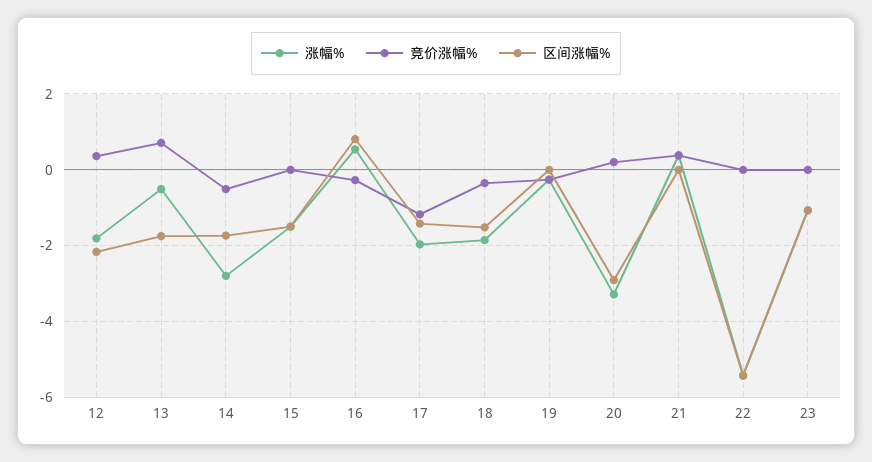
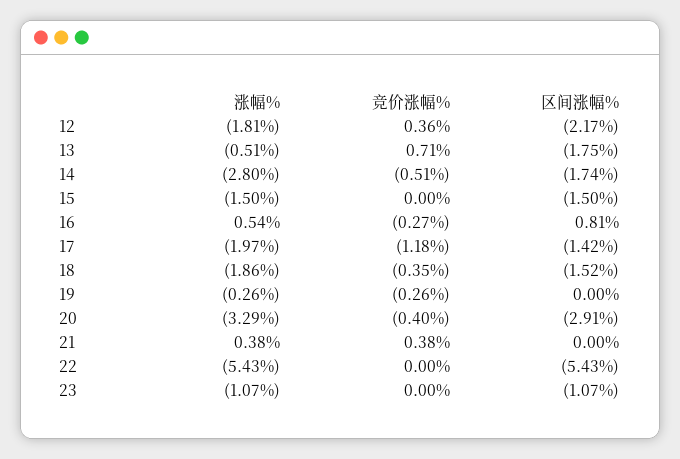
  {
    "涨幅%": {
      "12": -1.81,
      "13": -0.51,
      "14": -2.8,
      "15": -1.5,
      "16": 0.54,
      "17": -1.97,
      "18": -1.86,
      "19": -0.26,
      "20": -3.29,
      "21": 0.38,
      "22": -5.43,
      "23": -1.07
    },
    "竞价涨幅%": {
      "12": 0.36,
      "13": 0.71,
      "14": -0.51,
      "15": 0,
      "16": -0.27,
      "17": -1.18,
      "18": -0.35,
      "19": -0.26,
-     "20": 0.2,
+     "20": -0.4,
      "21": 0.38,
      "22": 0,
      "23": 0
    },
    "区间涨幅%": {
      "12": -2.17,
      "13": -1.75,
      "14": -1.74,
      "15": -1.5,
      "16": 0.81,
      "17": -1.42,
      "18": -1.52,
      "19": 0,
      "20": -2.91,
      "21": 0,
      "22": -5.43,
      "23": -1.07
    }
  }

